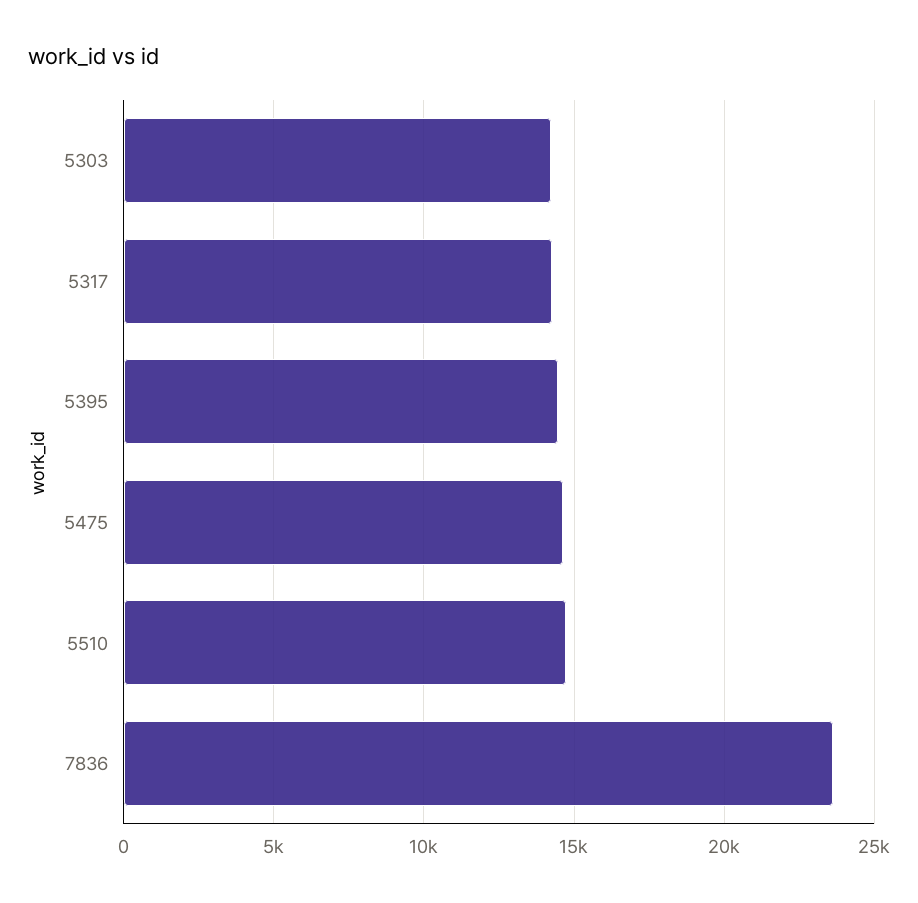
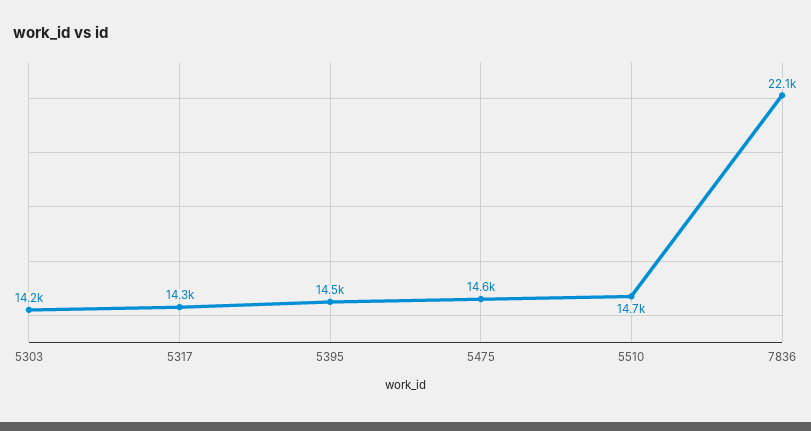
  {
    "5303": 14200,
    "5317": 14300,
    "5395": 14500,
    "5475": 14600,
    "5510": 14700,
-   "7836": 23500
+   "7836": 22100
  }

